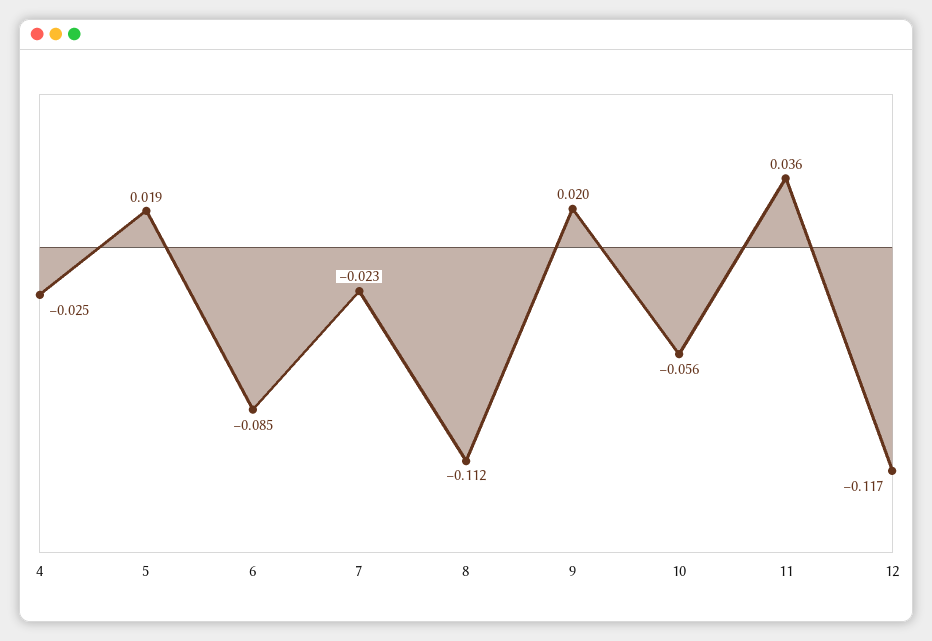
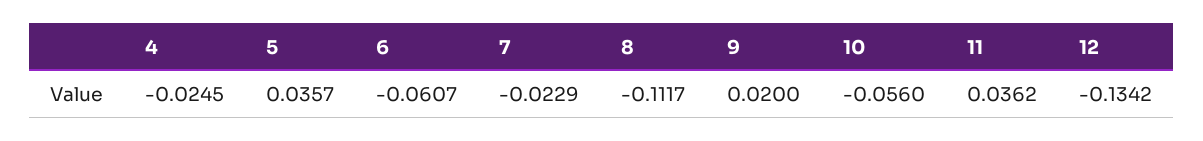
  {
    "4": -0.0245,
-   "5": 0.019,
+   "5": 0.0357,
-   "6": -0.085,
+   "6": -0.0607,
    "7": -0.0229,
    "8": -0.1117,
    "9": 0.02,
    "10": -0.056,
    "11": 0.0362,
-   "12": -0.117
+   "12": -0.1342
  }

